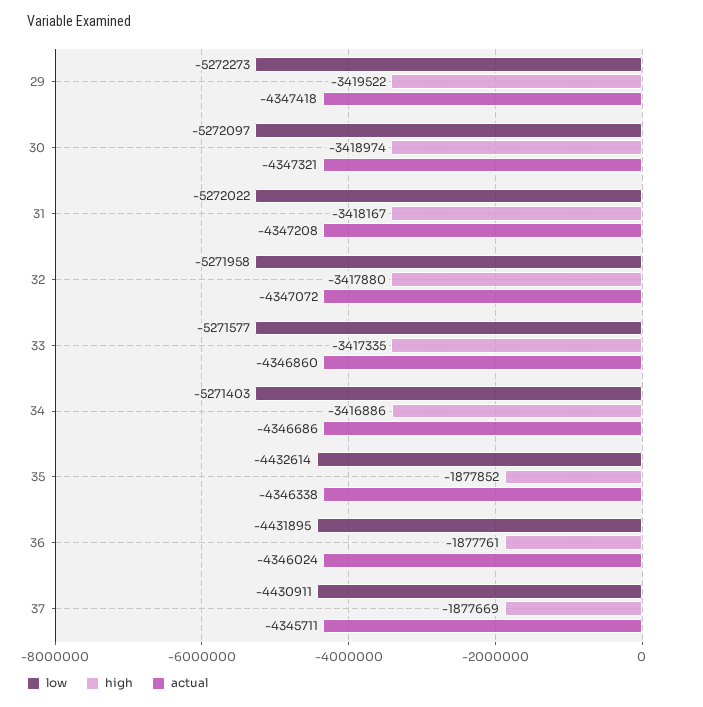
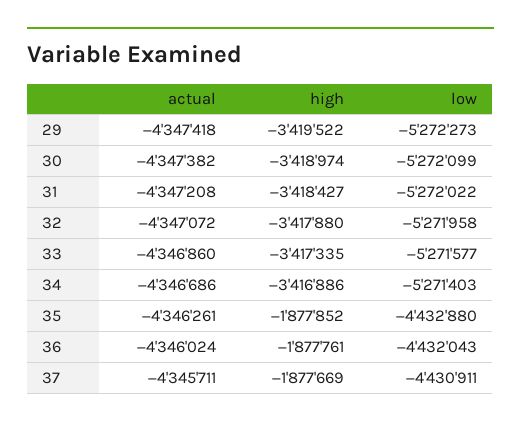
  {
    "low": {
      "29": -5272273,
-     "30": -5272097,
+     "30": -5272099,
      "31": -5272022,
      "32": -5271958,
      "33": -5271577,
      "34": -5271403,
-     "35": -4432614,
+     "35": -4432880,
-     "36": -4431895,
+     "36": -4432043,
      "37": -4430911
    },
    "high": {
      "29": -3419522,
      "30": -3418974,
-     "31": -3418167,
+     "31": -3418427,
      "32": -3417880,
      "33": -3417335,
      "34": -3416886,
      "35": -1877852,
      "36": -1877761,
      "37": -1877669
    },
    "actual": {
      "29": -4347418,
-     "30": -4347321,
+     "30": -4347382,
      "31": -4347208,
      "32": -4347072,
      "33": -4346860,
      "34": -4346686,
-     "35": -4346338,
+     "35": -4346261,
      "36": -4346024,
      "37": -4345711
    }
  }

